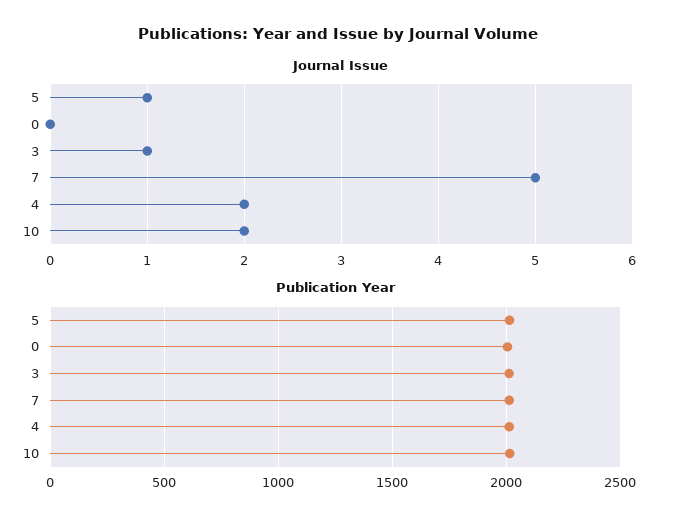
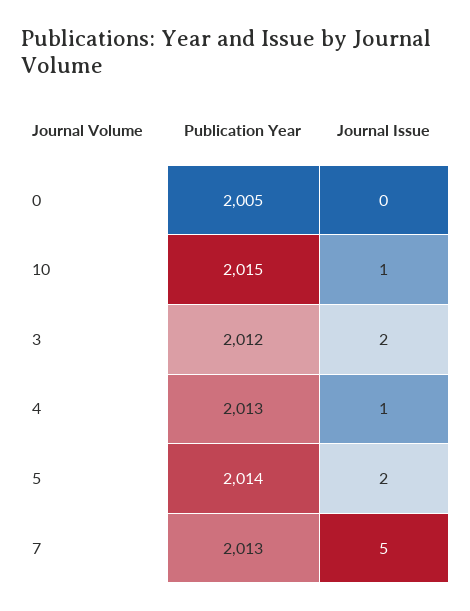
  {
    "Journal Issue": {
-     "5": 1,
+     "5": 2,
      "0": 0,
-     "3": 1,
+     "3": 2,
      "7": 5,
-     "4": 2,
+     "4": 1,
-     "10": 2
+     "10": 1
    },
    "Publication Year": {
      "5": 2014,
      "0": 2005,
      "3": 2012,
      "7": 2013,
      "4": 2013,
      "10": 2015
    }
  }

